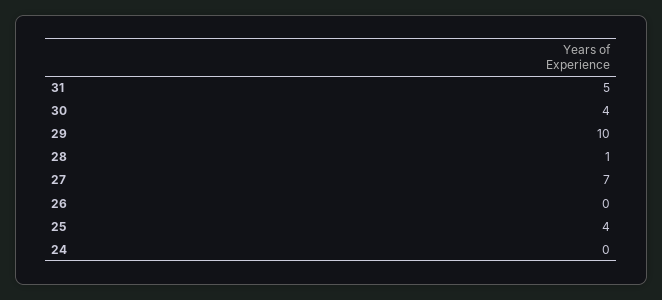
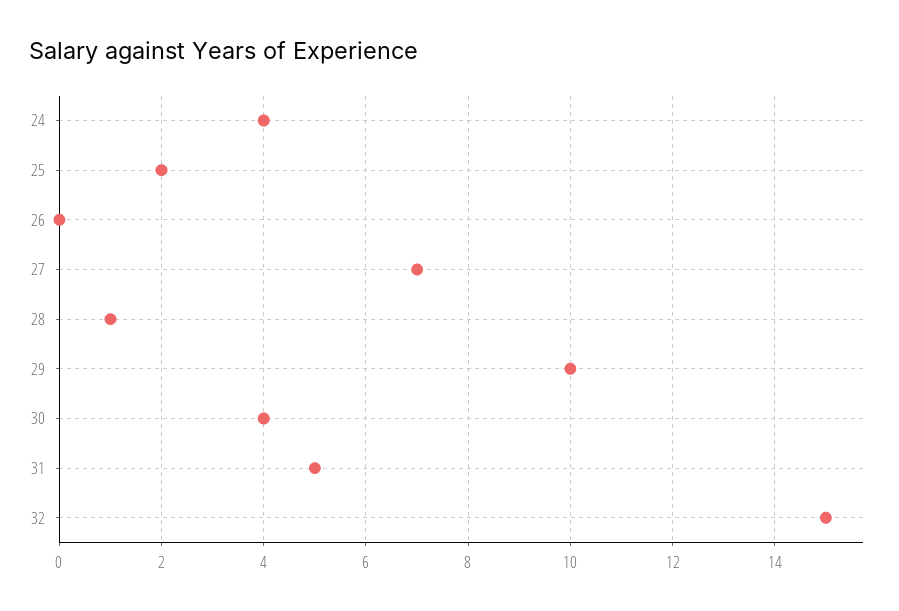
  {
    "31": 5,
    "30": 4,
    "29": 10,
    "28": 1,
    "27": 7,
    "26": 0,
-   "25": 4,
+   "25": 2,
-   "24": 0
+   "24": 4,
+   "32": 15
  }

